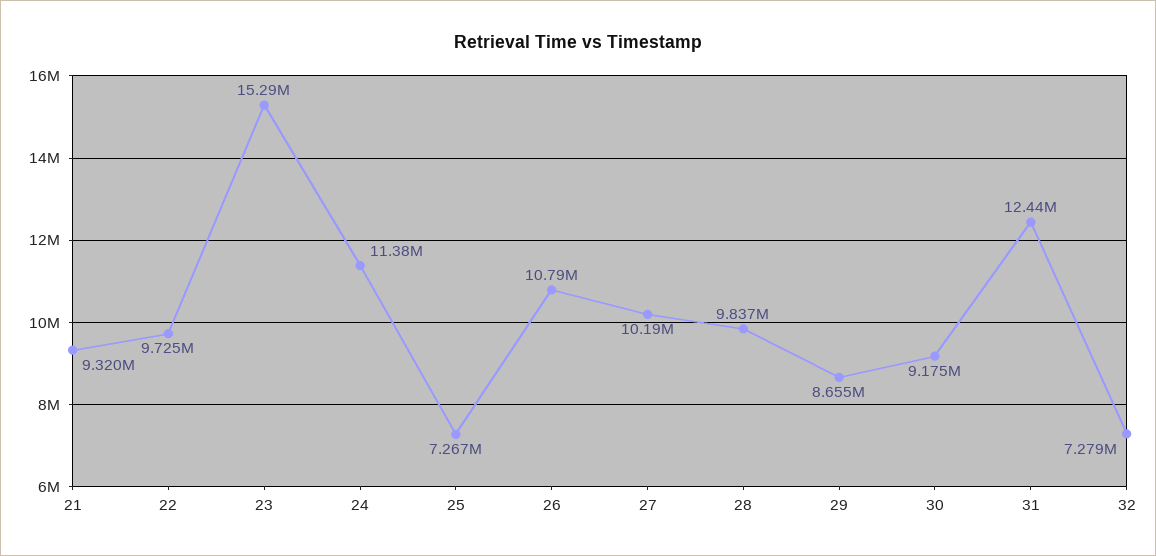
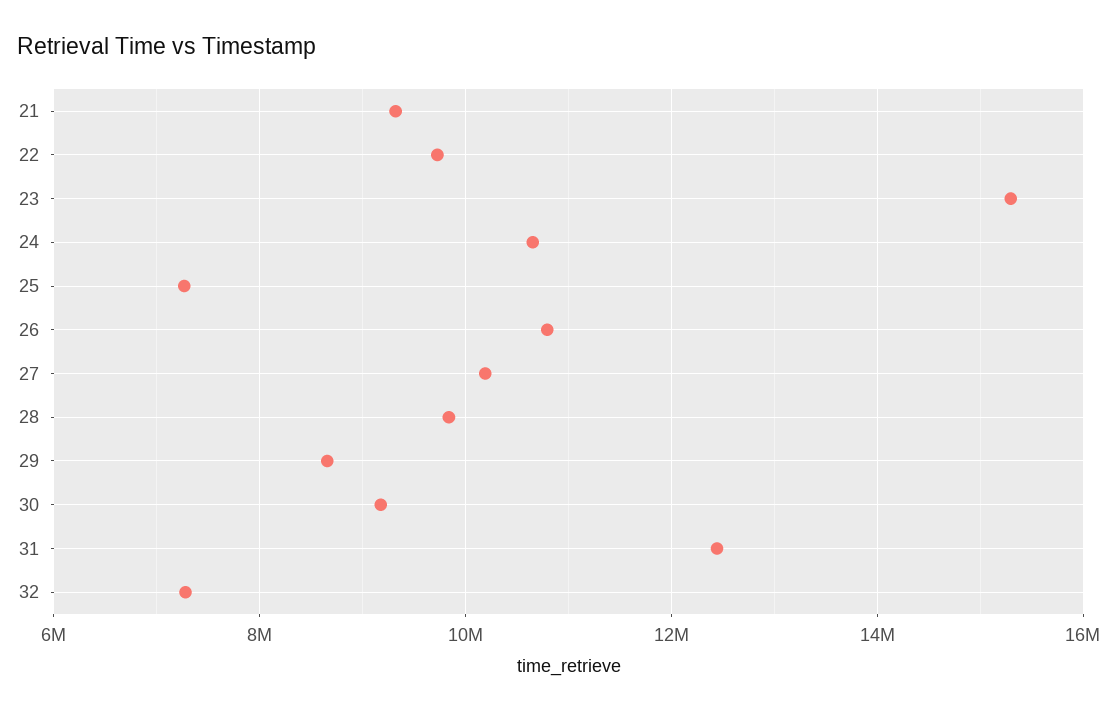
  {
    "21": 9320000,
    "22": 9725000,
    "23": 15290000,
-   "24": 11380000,
+   "24": 10600000,
    "25": 7267000,
    "26": 10790000,
    "27": 10190000,
    "28": 9837000,
    "29": 8655000,
    "30": 9175000,
    "31": 12440000,
    "32": 7279000
  }

